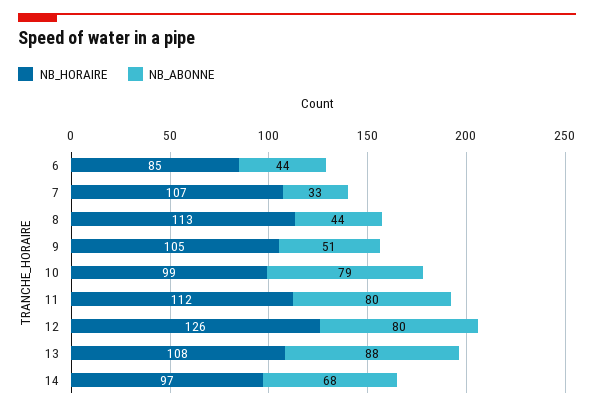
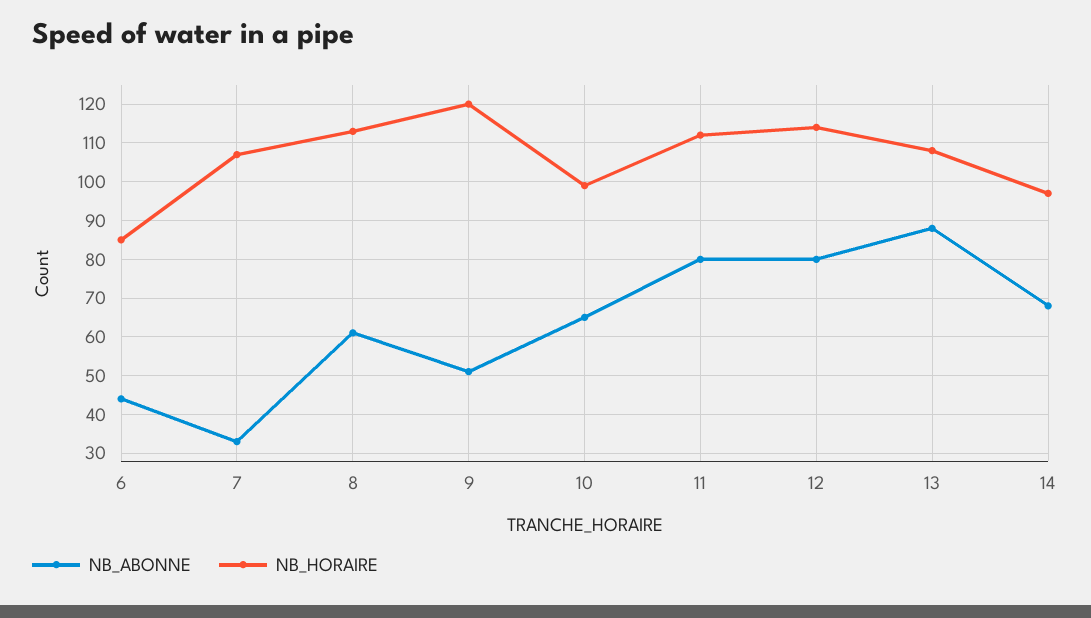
  {
    "NB_HORAIRE": {
      "6": 85,
      "7": 107,
      "8": 113,
-     "9": 105,
+     "9": 120,
      "10": 99,
      "11": 112,
-     "12": 126,
+     "12": 115,
      "13": 108,
      "14": 97
    },
    "NB_ABONNE": {
      "6": 44,
      "7": 33,
-     "8": 44,
+     "8": 60,
      "9": 51,
-     "10": 79,
+     "10": 65,
      "11": 80,
      "12": 80,
      "13": 88,
      "14": 68
    }
  }

